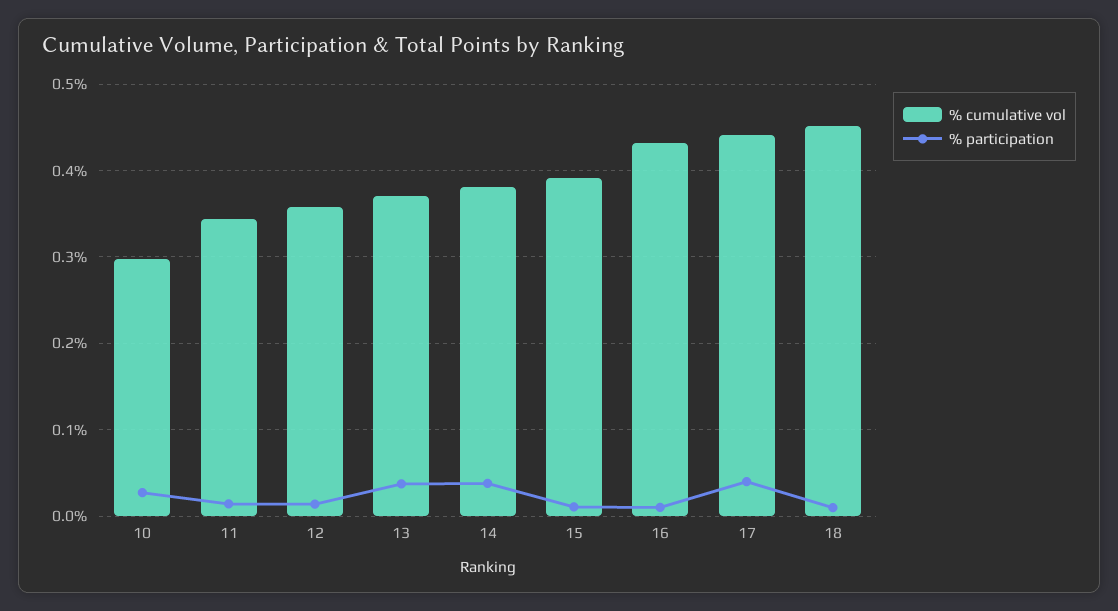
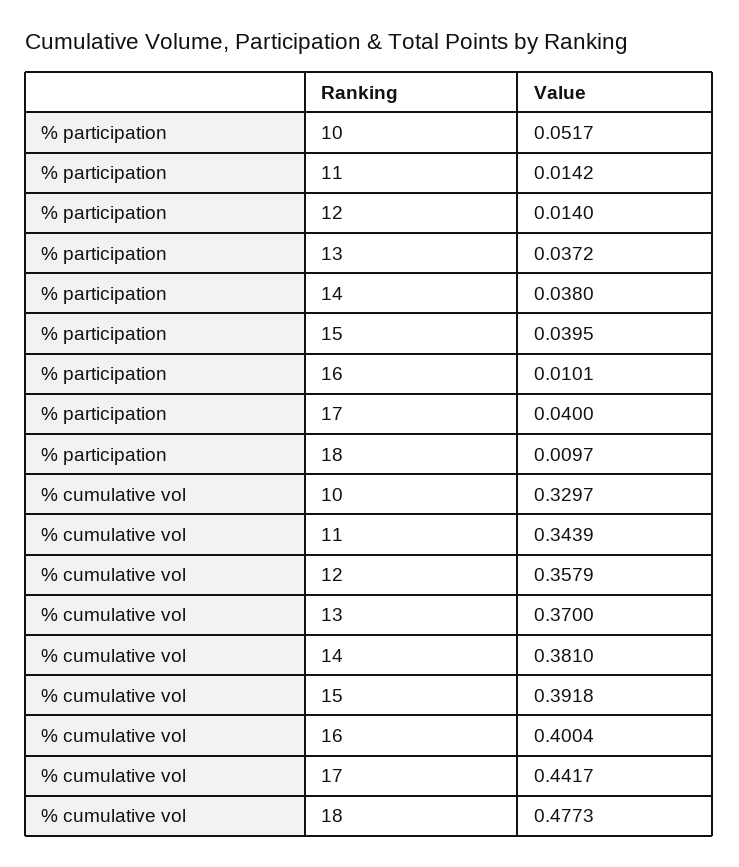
  {
    "% cumulative vol": {
-     "10": 0.3,
+     "10": 0.3297,
      "11": 0.3439,
      "12": 0.3579,
      "13": 0.37,
      "14": 0.381,
      "15": 0.3918,
-     "16": 0.43,
+     "16": 0.4004,
      "17": 0.4417,
-     "18": 0.45
+     "18": 0.4773
    },
    "% participation": {
-     "10": 0.03,
+     "10": 0.0517,
      "11": 0.0142,
      "12": 0.014,
      "13": 0.0372,
      "14": 0.038,
-     "15": 0.01,
+     "15": 0.0395,
      "16": 0.0101,
      "17": 0.04,
      "18": 0.0097
    }
  }

